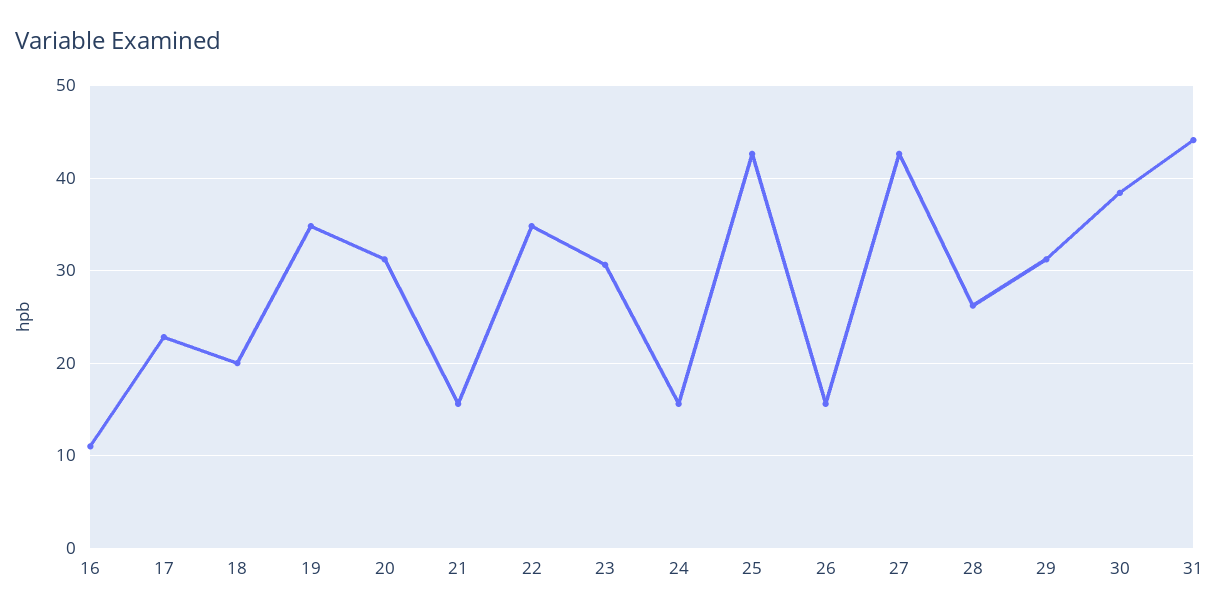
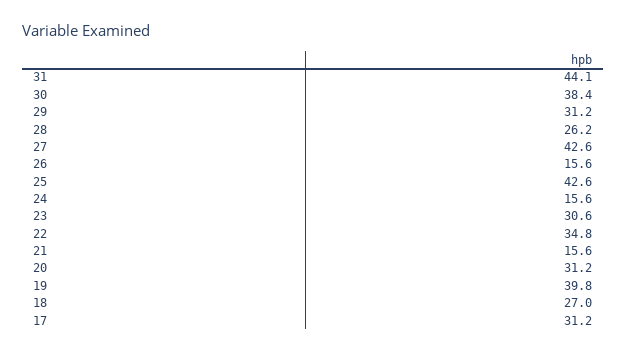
  {
-   "16": 11,
-   "17": 23,
+   "17": 31.2,
-   "18": 20,
+   "18": 27,
-   "19": 35,
+   "19": 39.8,
    "20": 31.2,
    "21": 15.6,
    "22": 34.8,
    "23": 30.6,
    "24": 15.6,
    "25": 42.6,
    "26": 15.6,
    "27": 42.6,
    "28": 26.2,
    "29": 31.2,
    "30": 38.4,
    "31": 44.1
  }

